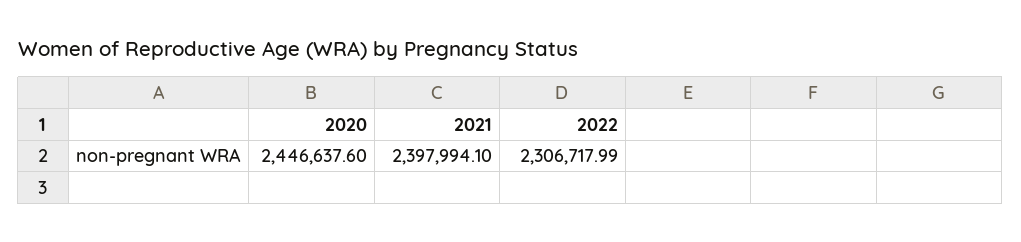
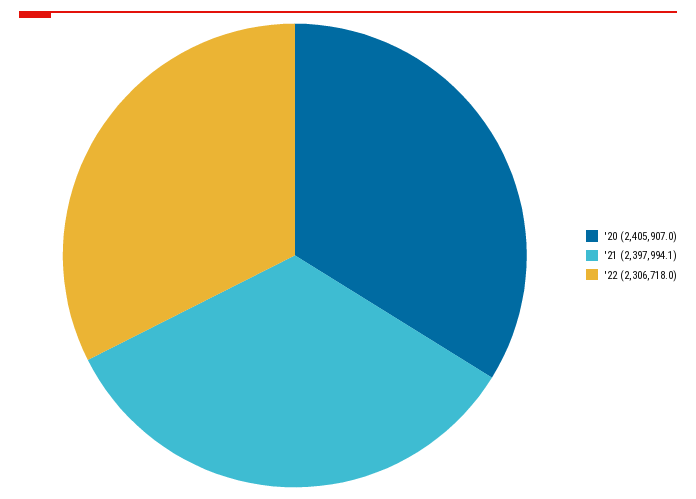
  {
-   "2020": 2446637.6,
+   "2020": 2405907,
    "2021": 2397994.1,
    "2022": 2306717.99
  }

